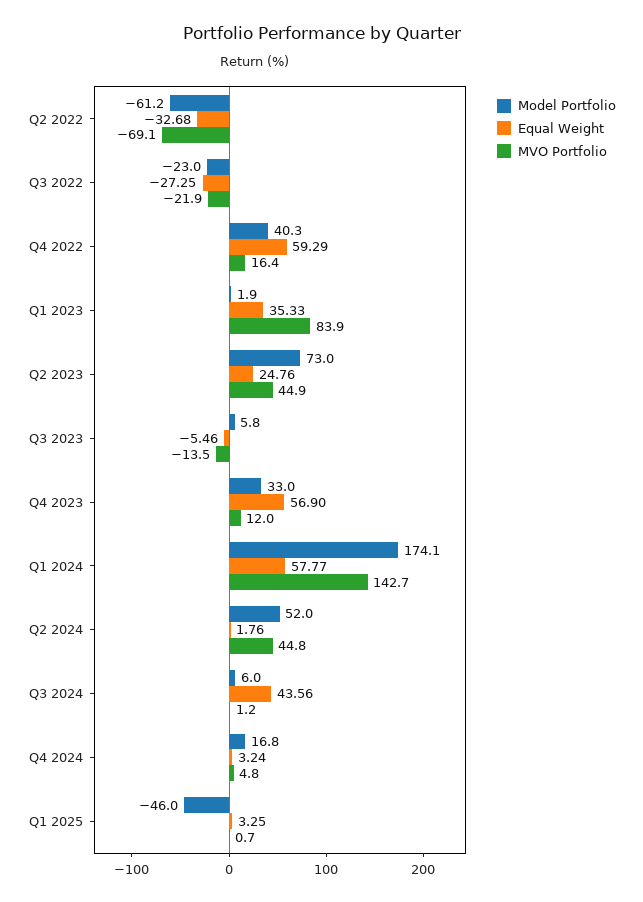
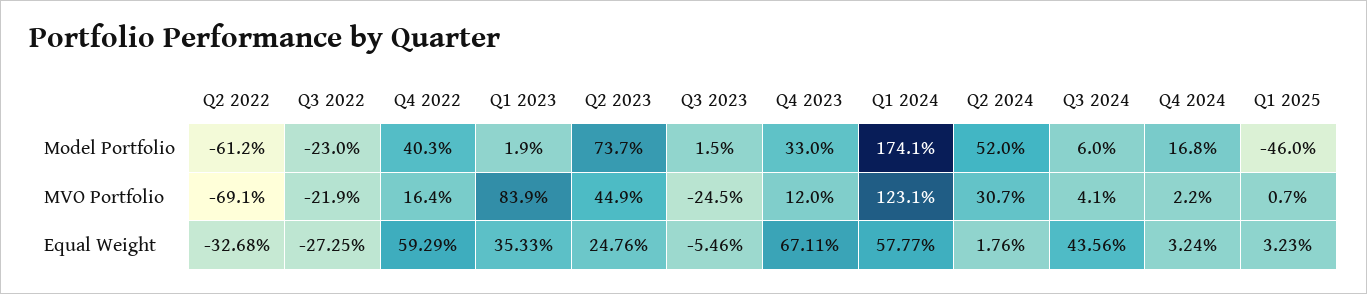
  {
    "Model Portfolio": {
      "Q2 2022": -61.2,
      "Q3 2022": -23,
      "Q4 2022": 40.3,
      "Q1 2023": 1.9,
-     "Q2 2023": 73,
+     "Q2 2023": 73.7,
-     "Q3 2023": 5.8,
+     "Q3 2023": 1.5,
      "Q4 2023": 33,
      "Q1 2024": 174.1,
      "Q2 2024": 52,
      "Q3 2024": 6,
      "Q4 2024": 16.8,
      "Q1 2025": -46
    },
    "Equal Weight": {
      "Q2 2022": -32.68,
      "Q3 2022": -27.25,
      "Q4 2022": 59.29,
      "Q1 2023": 35.33,
      "Q2 2023": 24.76,
      "Q3 2023": -5.46,
-     "Q4 2023": 56.9,
+     "Q4 2023": 67.11,
      "Q1 2024": 57.77,
      "Q2 2024": 1.76,
      "Q3 2024": 43.56,
      "Q4 2024": 3.24,
-     "Q1 2025": 3.25
+     "Q1 2025": 3.23
    },
    "MVO Portfolio": {
      "Q2 2022": -69.1,
      "Q3 2022": -21.9,
      "Q4 2022": 16.4,
      "Q1 2023": 83.9,
      "Q2 2023": 44.9,
-     "Q3 2023": -13.5,
+     "Q3 2023": -24.5,
      "Q4 2023": 12,
-     "Q1 2024": 142.7,
+     "Q1 2024": 123.1,
-     "Q2 2024": 44.8,
+     "Q2 2024": 30.7,
-     "Q3 2024": 1.2,
+     "Q3 2024": 4.1,
-     "Q4 2024": 4.8,
+     "Q4 2024": 2.2,
      "Q1 2025": 0.7
    }
  }

